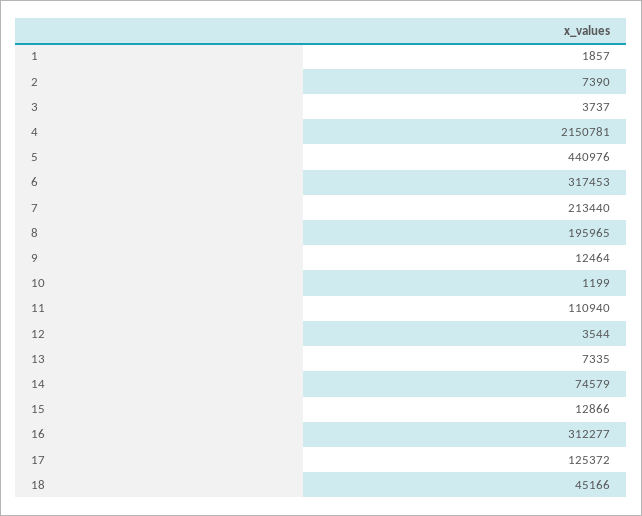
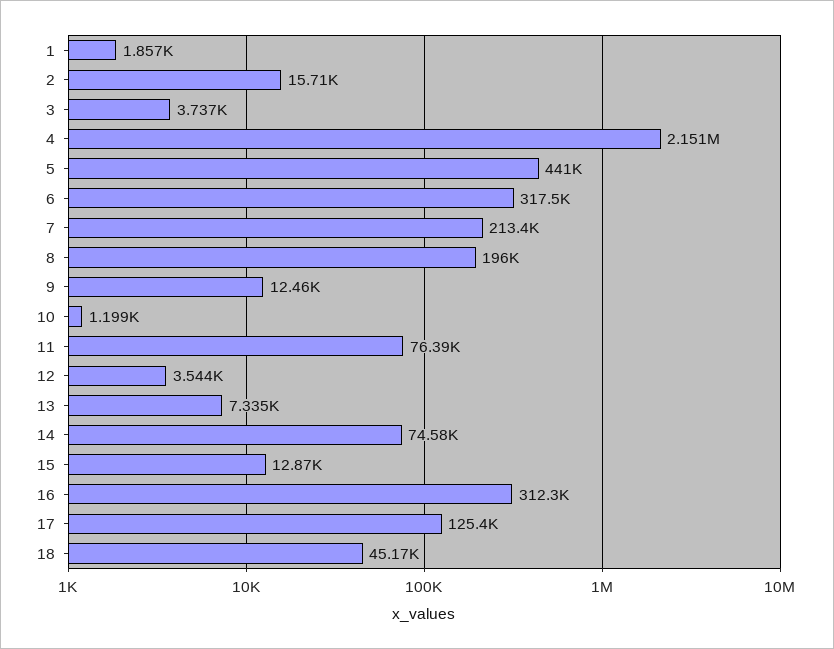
  {
    "1": 1857,
-   "2": 7390,
+   "2": 15710,
    "3": 3737,
    "4": 2150781,
    "5": 440976,
    "6": 317453,
    "7": 213440,
    "8": 195965,
    "9": 12464,
    "10": 1199,
-   "11": 110940,
+   "11": 76390,
    "12": 3544,
    "13": 7335,
    "14": 74579,
    "15": 12866,
    "16": 312277,
    "17": 125372,
    "18": 45166
  }

